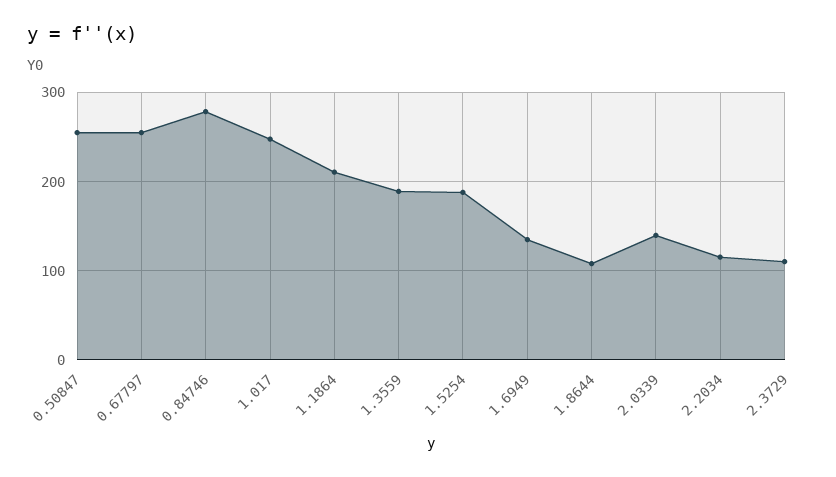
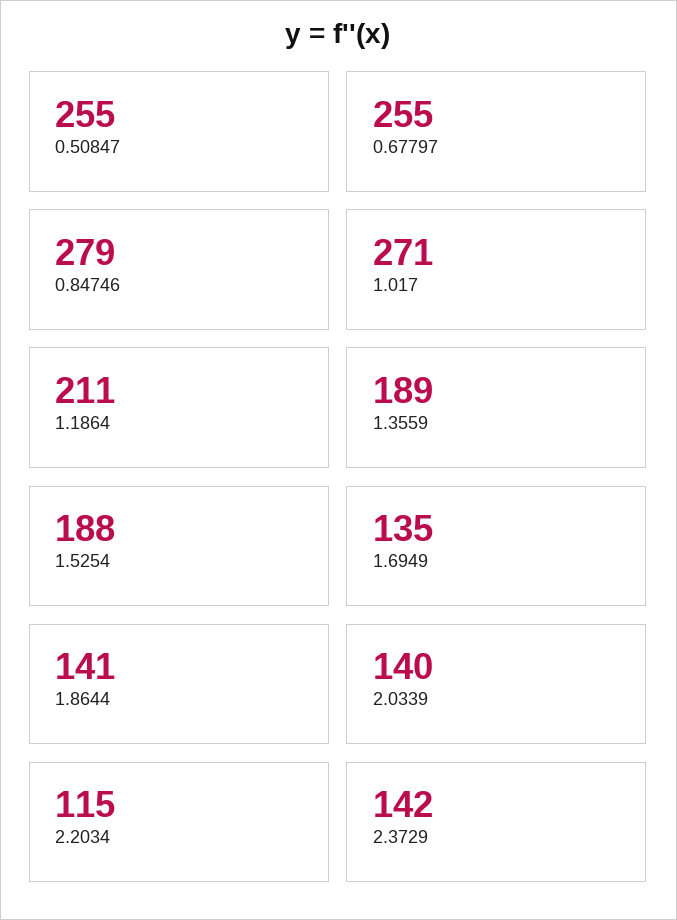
  {
    "0.50847": 255,
    "0.67797": 255,
    "0.84746": 279,
-   "1.017": 250,
+   "1.017": 271,
    "1.1864": 211,
    "1.3559": 189,
    "1.5254": 188,
    "1.6949": 135,
-   "1.8644": 110,
+   "1.8644": 141,
    "2.0339": 140,
    "2.2034": 115,
-   "2.3729": 110
+   "2.3729": 142
  }

